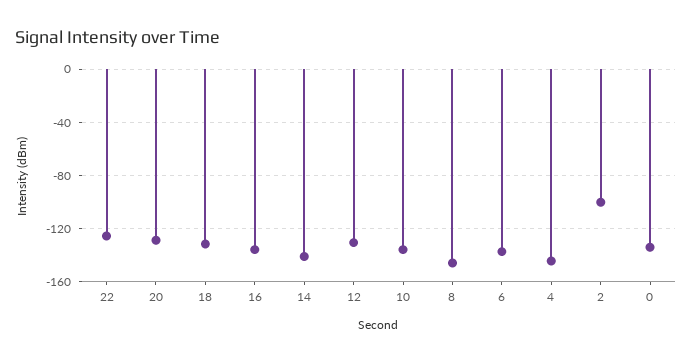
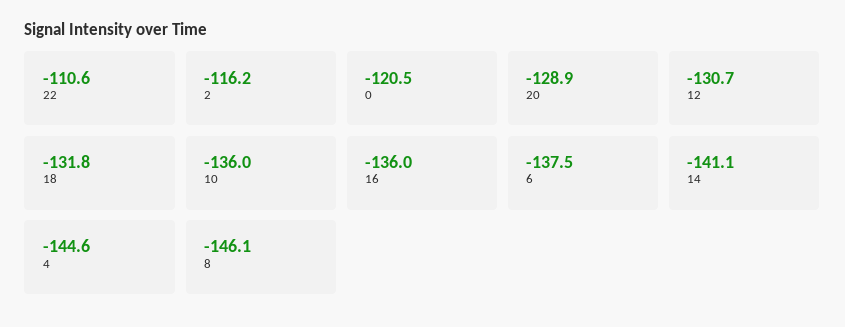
  {
-   "22": -125,
+   "22": -110.6,
    "20": -128.9,
    "18": -131.8,
    "16": -136,
    "14": -141.1,
    "12": -130.7,
    "10": -136,
    "8": -146.1,
    "6": -137.5,
    "4": -144.6,
-   "2": -100,
+   "2": -116.2,
-   "0": -135
+   "0": -120.5
  }

